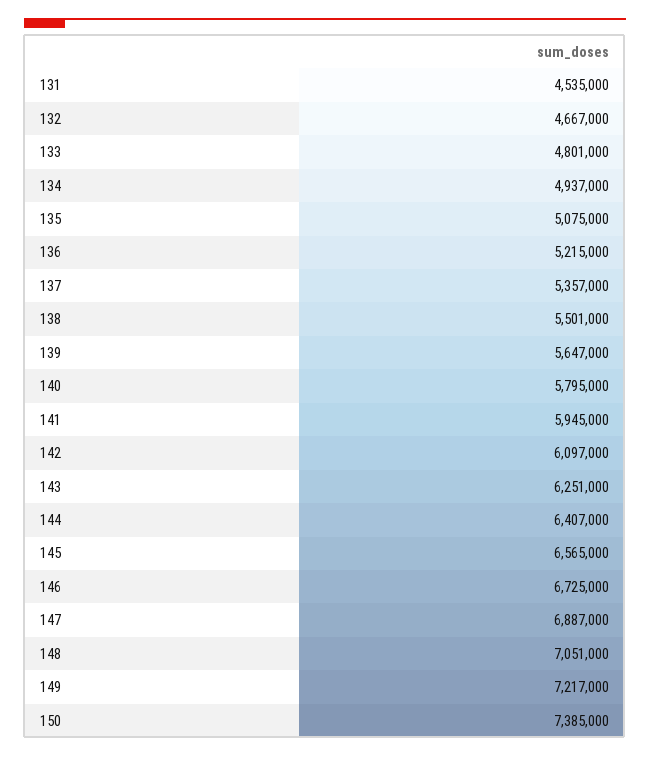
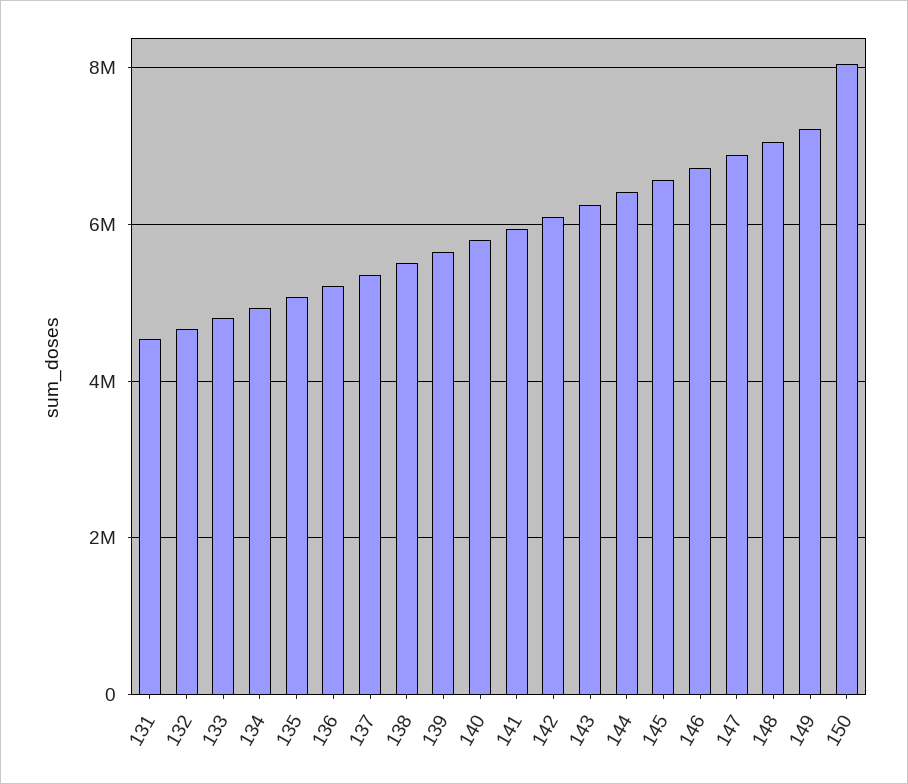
  {
    "131": 4535000,
    "132": 4667000,
    "133": 4801000,
    "134": 4937000,
    "135": 5075000,
    "136": 5215000,
    "137": 5357000,
    "138": 5501000,
    "139": 5647000,
    "140": 5795000,
    "141": 5945000,
    "142": 6097000,
    "143": 6251000,
    "144": 6407000,
    "145": 6565000,
    "146": 6725000,
    "147": 6887000,
    "148": 7051000,
    "149": 7217000,
-   "150": 7385000
+   "150": 8000000
  }

